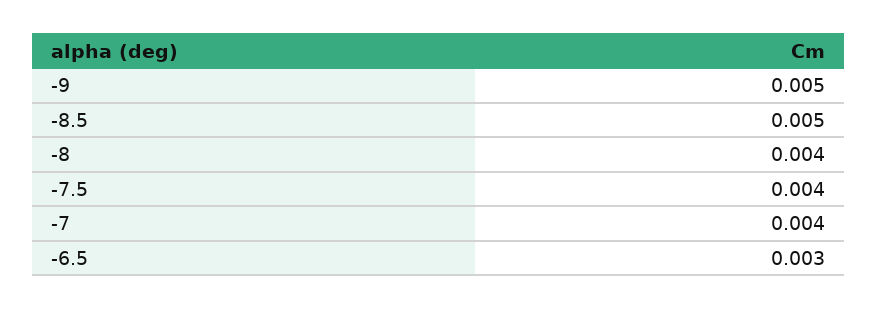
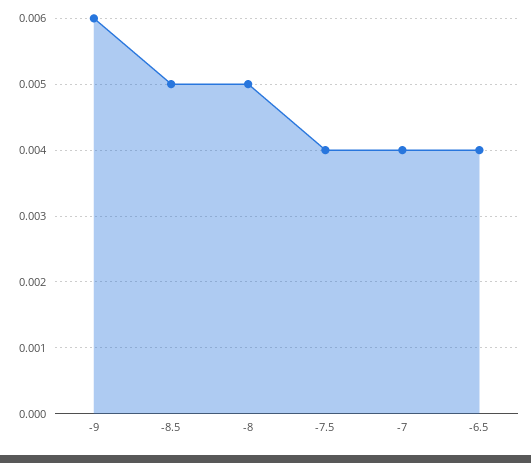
  {
-   "-9": 0.005,
+   "-9": 0.006,
    "-8.5": 0.005,
-   "-8": 0.004,
+   "-8": 0.005,
    "-7.5": 0.004,
    "-7": 0.004,
-   "-6.5": 0.003
+   "-6.5": 0.004
  }

